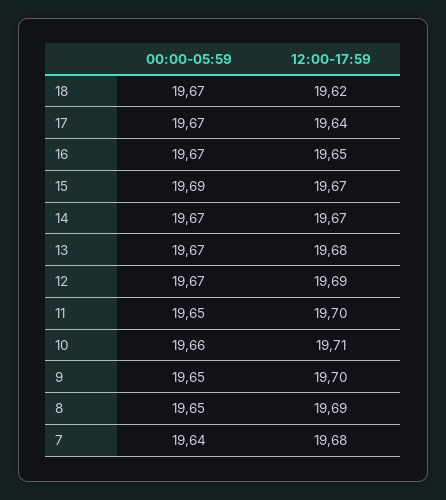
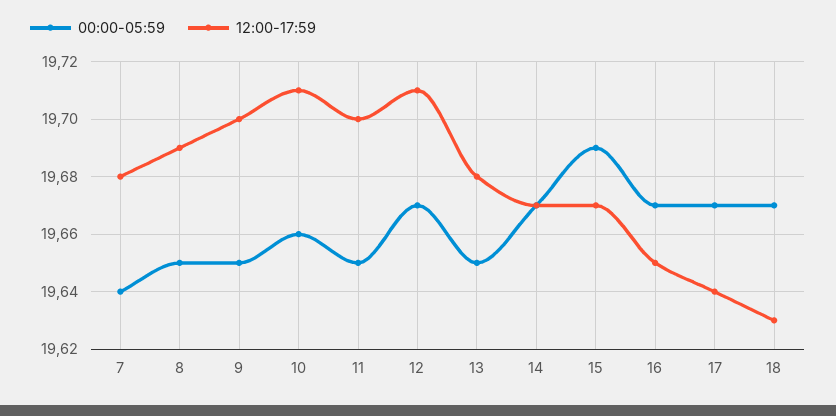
  {
    "00:00-05:59": {
      "18": 19.67,
      "17": 19.67,
      "16": 19.67,
      "15": 19.69,
      "14": 19.67,
-     "13": 19.67,
+     "13": 19.65,
      "12": 19.67,
      "11": 19.65,
      "10": 19.66,
      "9": 19.65,
      "8": 19.65,
      "7": 19.64
    },
    "12:00-17:59": {
-     "18": 19.62,
+     "18": 19.63,
      "17": 19.64,
      "16": 19.65,
      "15": 19.67,
      "14": 19.67,
      "13": 19.68,
-     "12": 19.69,
+     "12": 19.71,
      "11": 19.7,
      "10": 19.71,
      "9": 19.7,
      "8": 19.69,
      "7": 19.68
    }
  }

